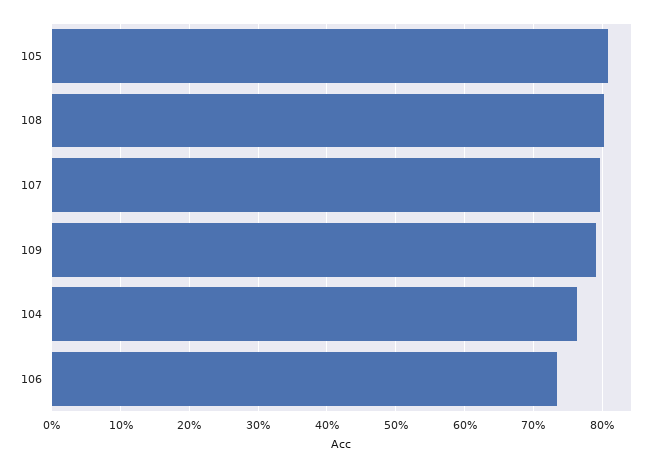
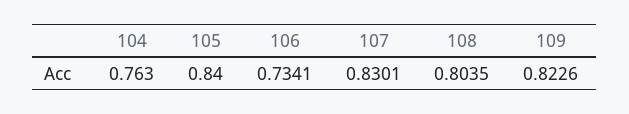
  {
-   "105": 0.81,
+   "105": 0.84,
    "108": 0.8035,
-   "107": 0.8,
+   "107": 0.8301,
-   "109": 0.79,
+   "109": 0.8226,
    "104": 0.763,
    "106": 0.7341
  }

